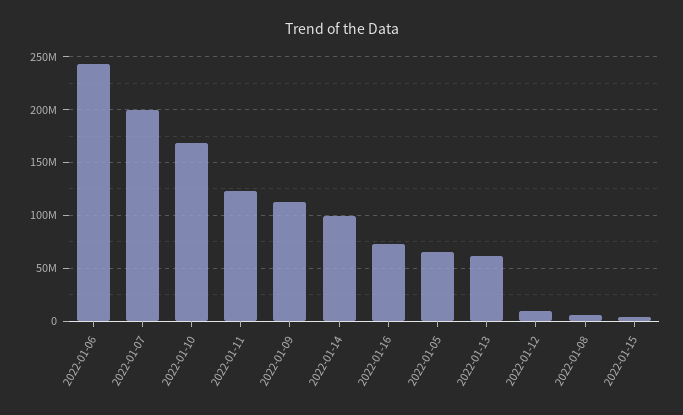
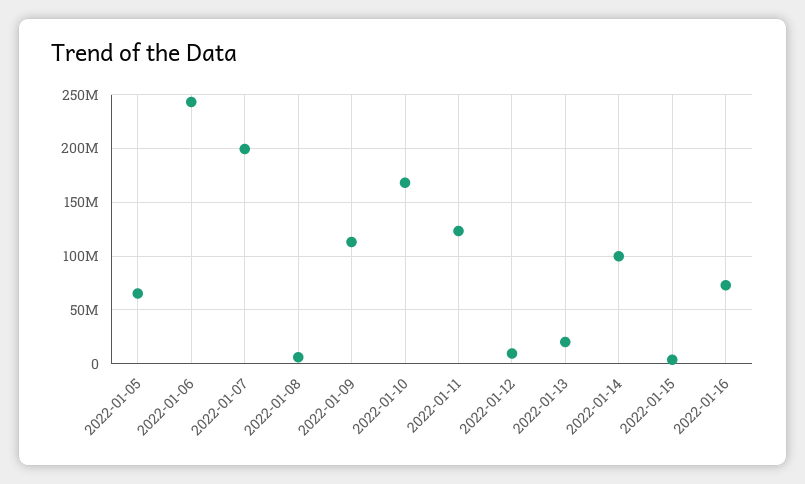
  {
    "2022-01-06": 240000000,
    "2022-01-07": 200000000,
    "2022-01-10": 170000000,
    "2022-01-11": 120000000,
    "2022-01-09": 110000000,
    "2022-01-14": 100000000,
    "2022-01-16": 70000000,
    "2022-01-05": 70000000,
-   "2022-01-13": 60000000,
+   "2022-01-13": 20000000,
    "2022-01-12": 10000000,
    "2022-01-08": 10000000,
    "2022-01-15": 0
  }

